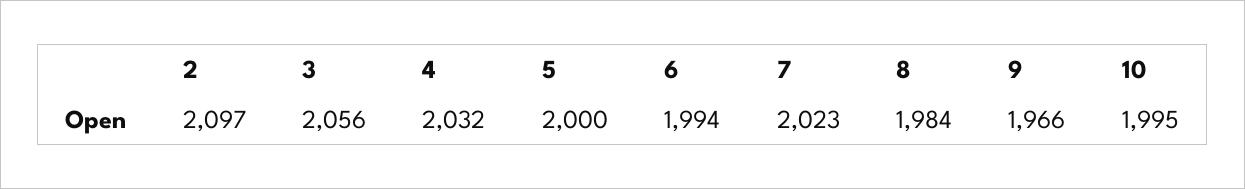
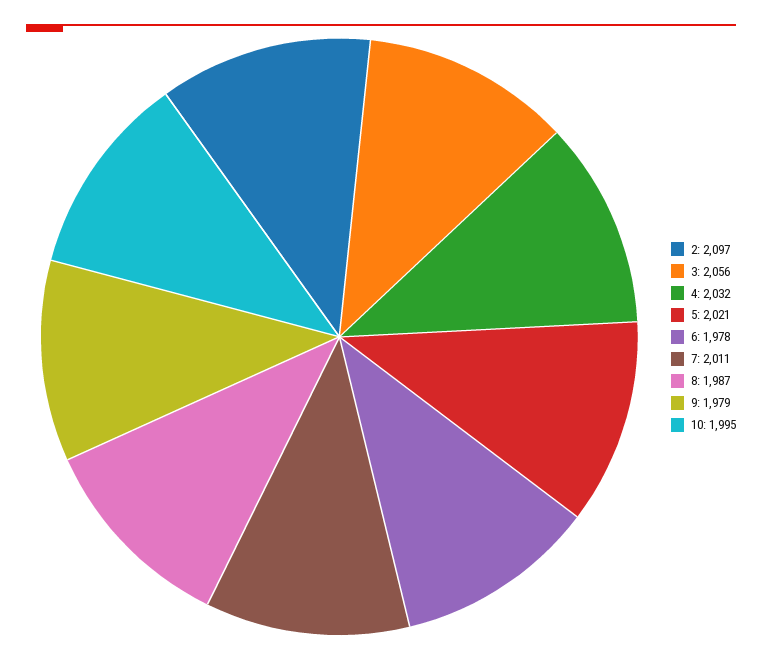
  {
    "2": 2097,
    "3": 2056,
    "4": 2032,
-   "5": 2000,
+   "5": 2021,
-   "6": 1994,
+   "6": 1978,
-   "7": 2023,
+   "7": 2011,
-   "8": 1984,
+   "8": 1987,
-   "9": 1966,
+   "9": 1979,
    "10": 1995
  }

